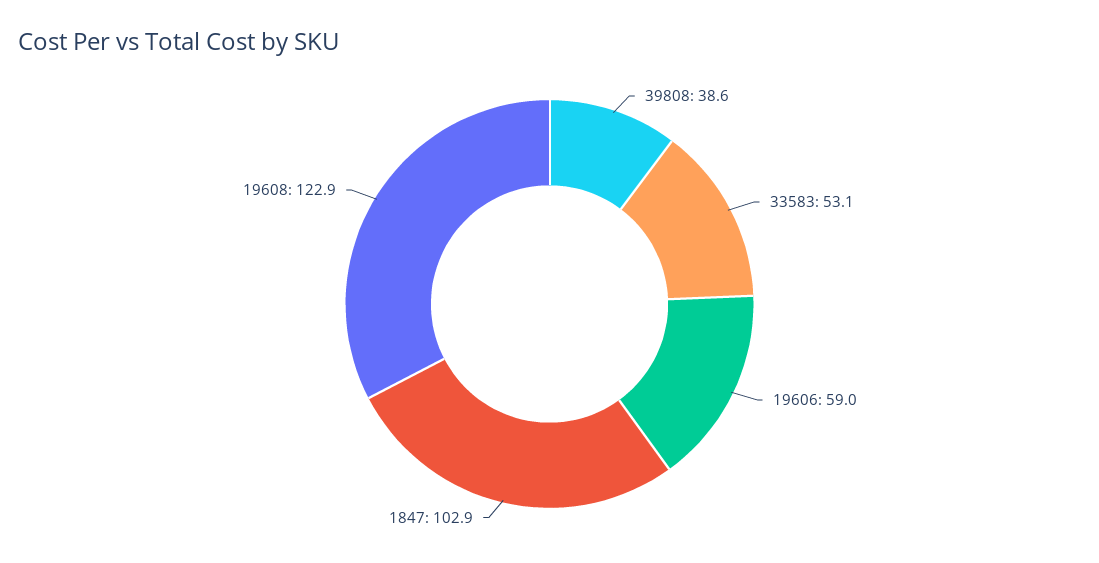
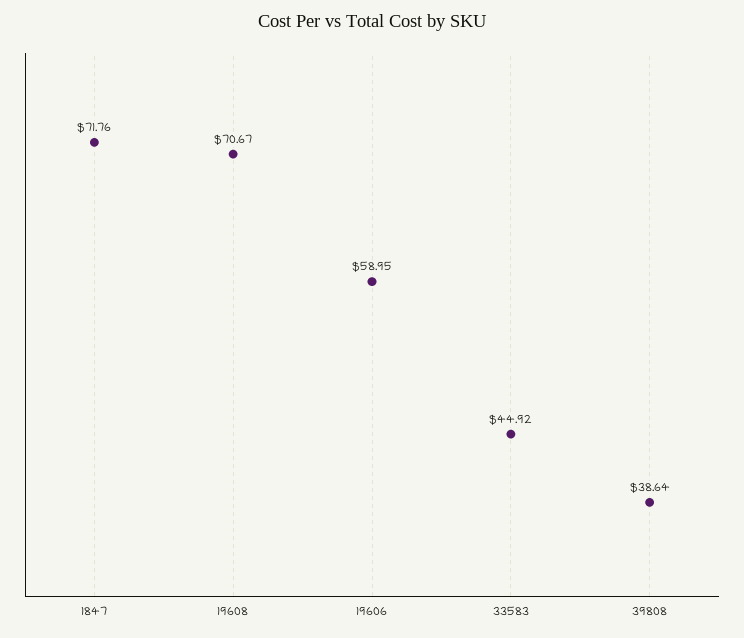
  {
    "39808": 38.64,
-   "33583": 53.1,
+   "33583": 44.92,
    "19606": 58.95,
-   "1847": 102.9,
+   "1847": 71.76,
-   "19608": 122.9
+   "19608": 70.67
  }

